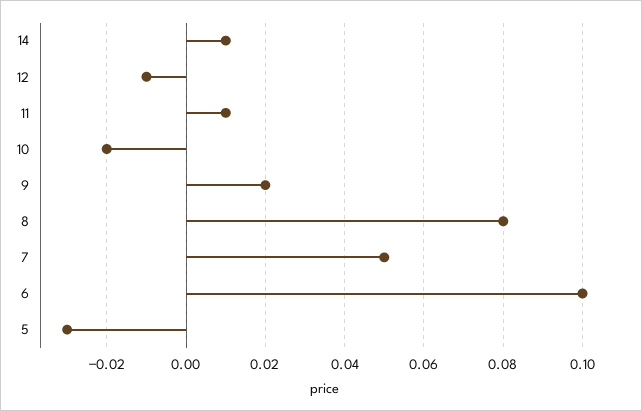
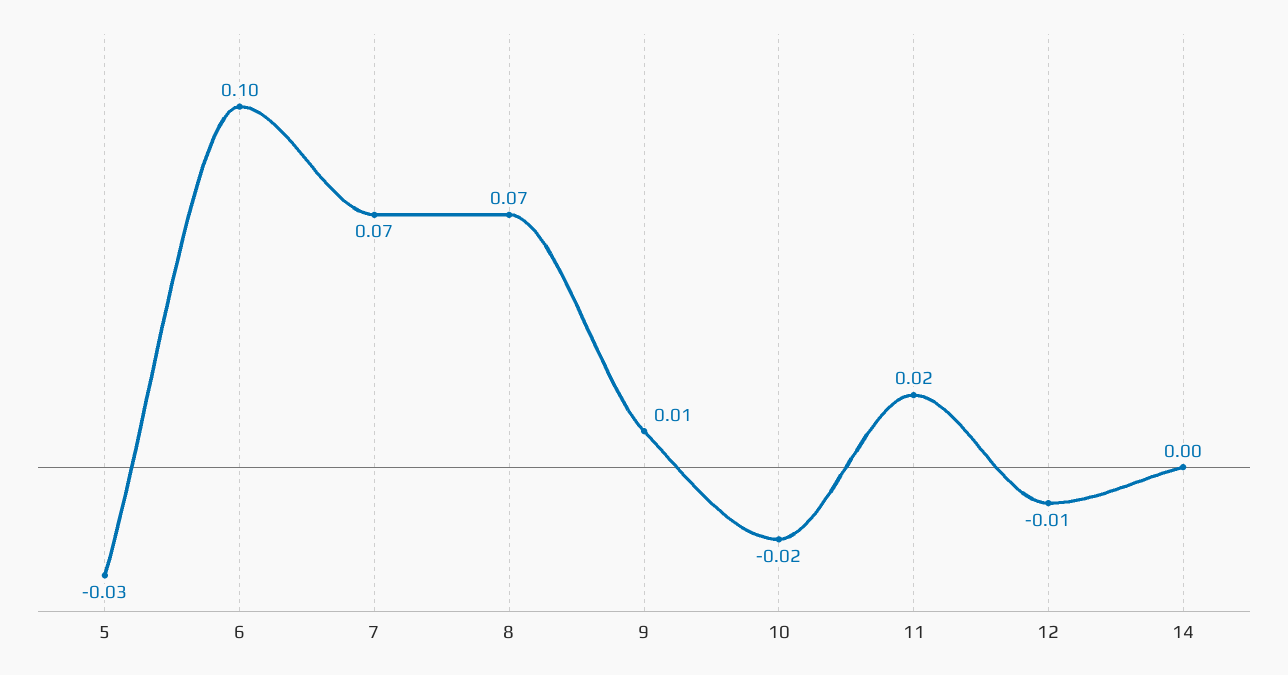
  {
-   "14": 0.01,
+   "14": 0,
    "12": -0.01,
-   "11": 0.01,
+   "11": 0.02,
    "10": -0.02,
-   "9": 0.02,
+   "9": 0.01,
-   "8": 0.08,
+   "8": 0.07,
-   "7": 0.05,
+   "7": 0.07,
    "6": 0.1,
    "5": -0.03
  }

